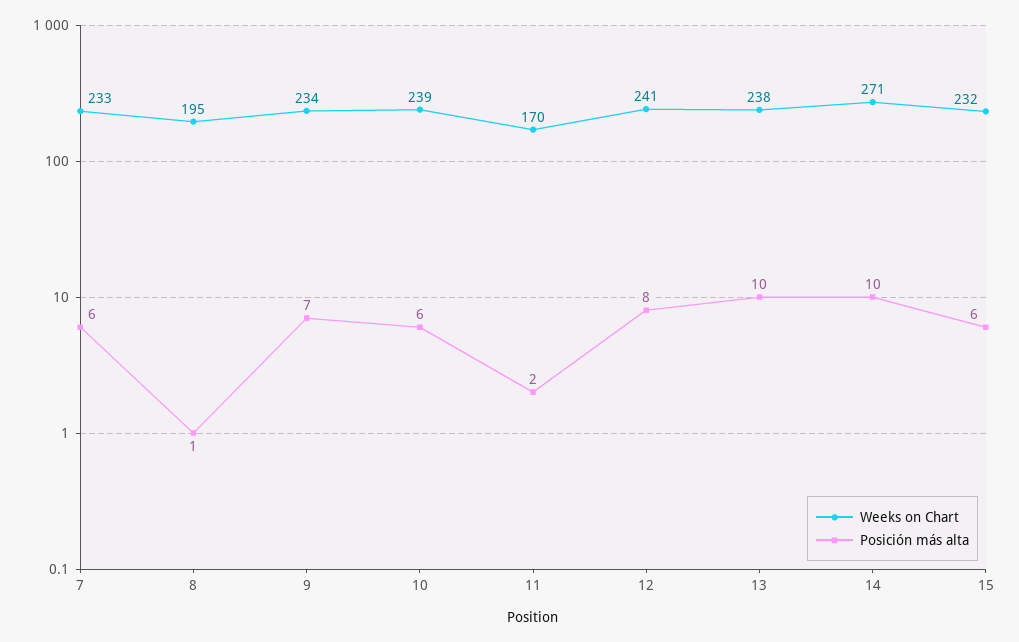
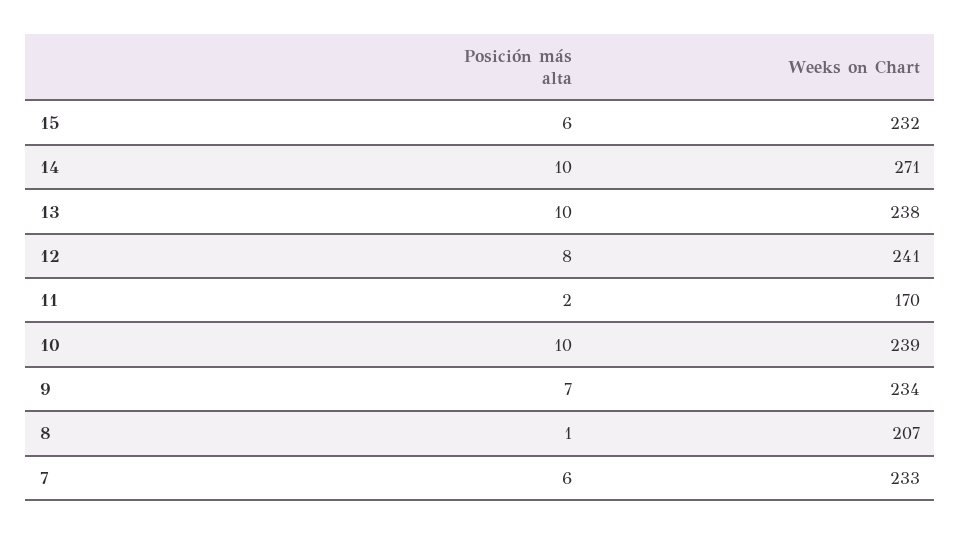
  {
    "Weeks on Chart": {
      "7": 233,
-     "8": 195,
+     "8": 207,
      "9": 234,
      "10": 239,
      "11": 170,
      "12": 241,
      "13": 238,
      "14": 271,
      "15": 232
    },
    "Posición más alta": {
      "7": 6,
      "8": 1,
      "9": 7,
-     "10": 6,
+     "10": 10,
      "11": 2,
      "12": 8,
      "13": 10,
      "14": 10,
      "15": 6
    }
  }

